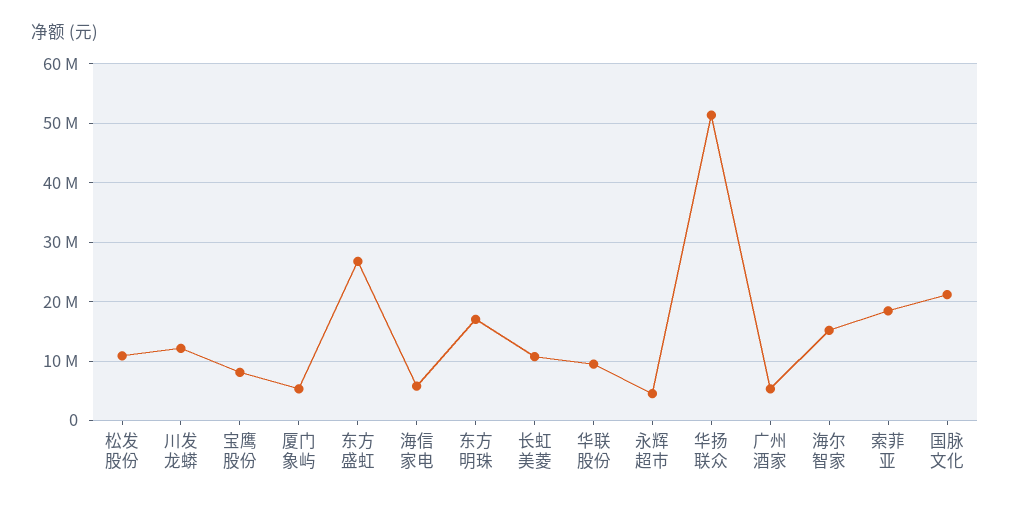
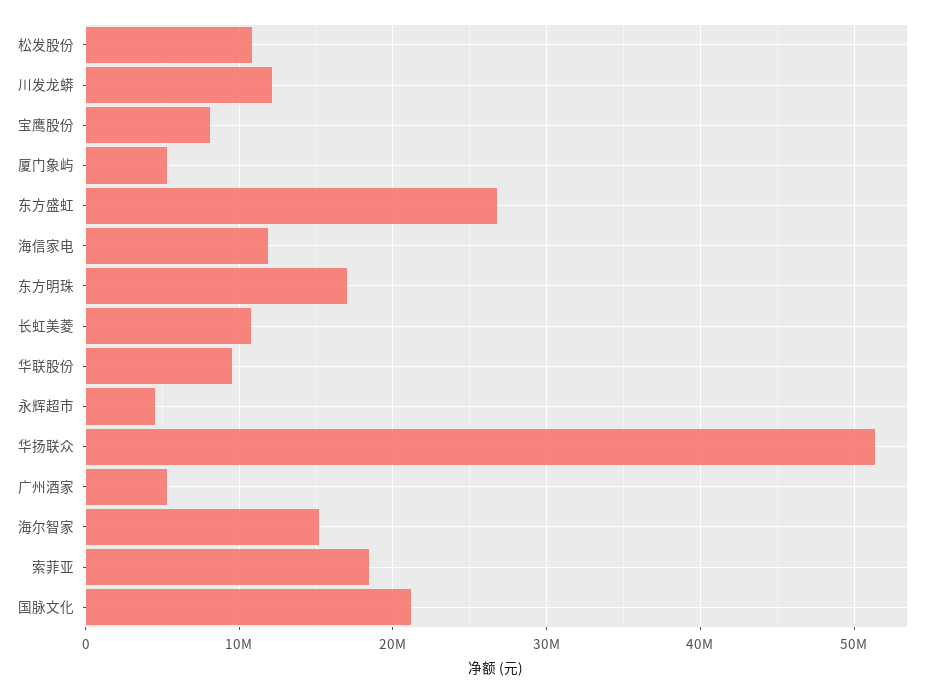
  {
    "松发股份": 11000000,
    "川发龙蟒": 12000000,
    "宝鹰股份": 8000000,
    "厦门象屿": 5000000,
    "东方盛虹": 27000000,
-   "海信家电": 6000000,
+   "海信家电": 12000000,
    "东方明珠": 17000000,
    "长虹美菱": 11000000,
    "华联股份": 10000000,
    "永辉超市": 5000000,
    "华扬联众": 51000000,
    "广州酒家": 5000000,
    "海尔智家": 15000000,
    "索菲亚": 18000000,
    "国脉文化": 21000000
  }

